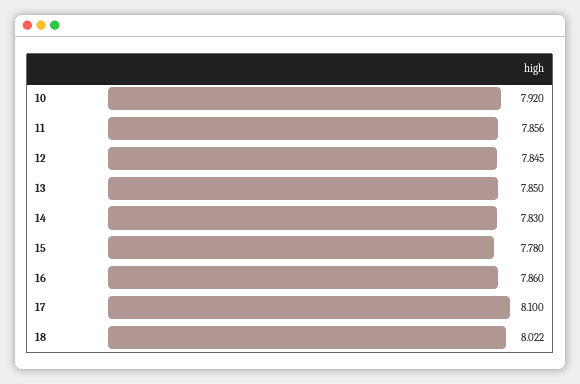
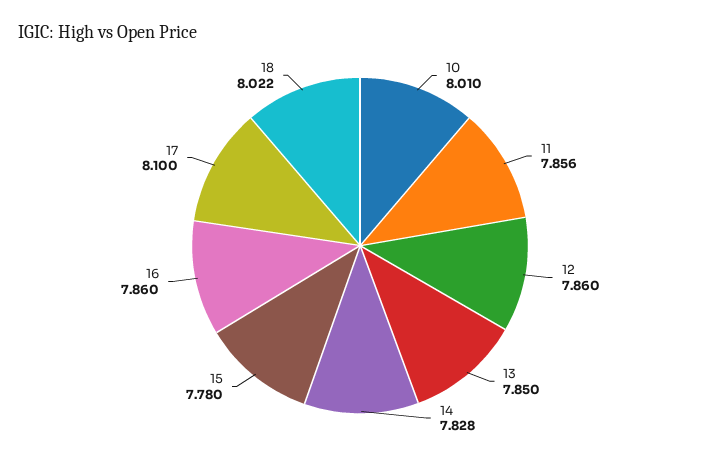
  {
-   "10": 7.92,
+   "10": 8.01,
    "11": 7.856,
-   "12": 7.845,
+   "12": 7.86,
    "13": 7.85,
-   "14": 7.83,
+   "14": 7.828,
    "15": 7.78,
    "16": 7.86,
    "17": 8.1,
    "18": 8.022
  }

